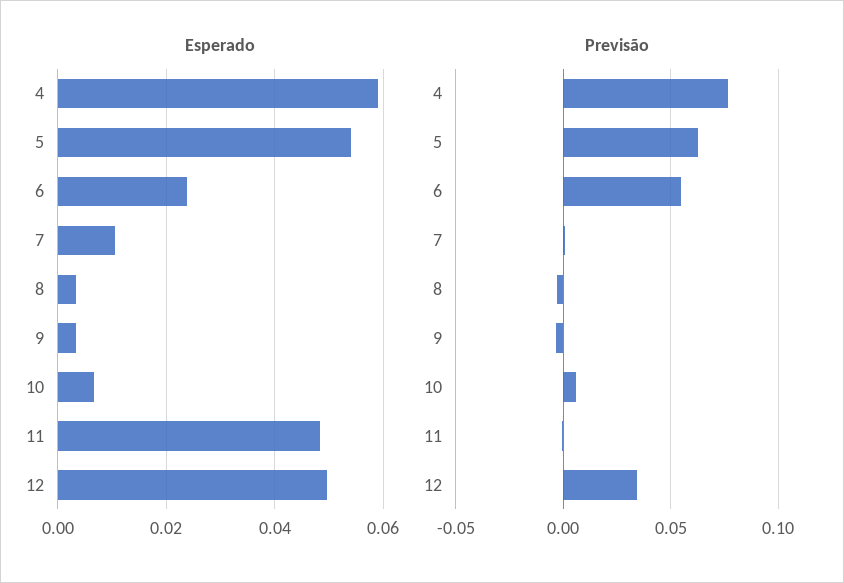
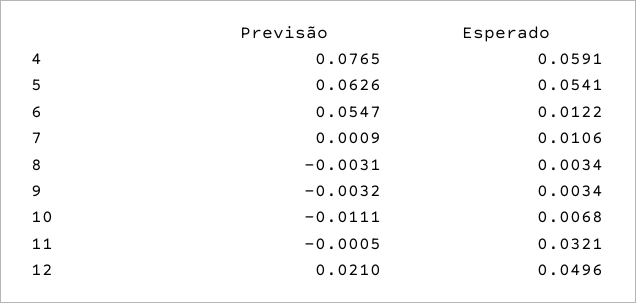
  {
    "Esperado": {
      "4": 0.0591,
      "5": 0.0541,
-     "6": 0.024,
+     "6": 0.0122,
      "7": 0.0106,
      "8": 0.0034,
      "9": 0.0034,
      "10": 0.0068,
-     "11": 0.048,
+     "11": 0.0321,
      "12": 0.0496
    },
    "Previsão": {
      "4": 0.0765,
      "5": 0.0626,
      "6": 0.0547,
      "7": 0.0009,
      "8": -0.0031,
      "9": -0.0032,
-     "10": 0.005,
+     "10": -0.0111,
      "11": -0.0005,
-     "12": 0.035
+     "12": 0.021
    }
  }

